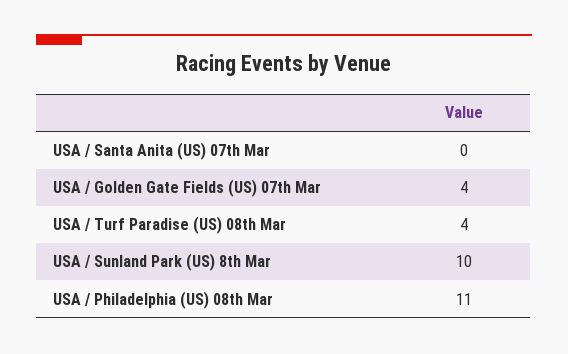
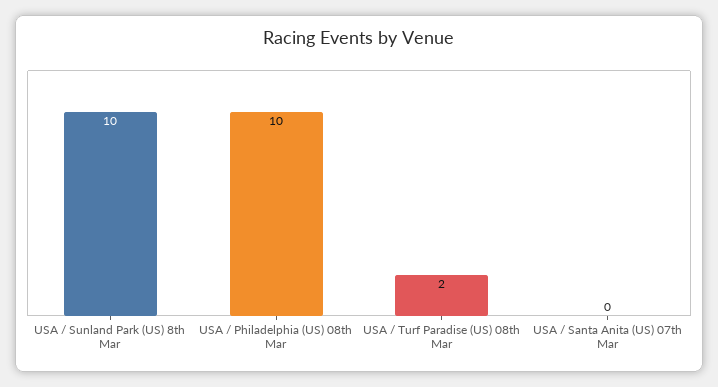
  {
    "USA / Santa Anita (US) 07th Mar": 0,
-   "USA / Golden Gate Fields (US) 07th Mar": 4,
-   "USA / Turf Paradise (US) 08th Mar": 4,
+   "USA / Turf Paradise (US) 08th Mar": 2,
    "USA / Sunland Park (US) 8th Mar": 10,
-   "USA / Philadelphia (US) 08th Mar": 11
+   "USA / Philadelphia (US) 08th Mar": 10
  }

